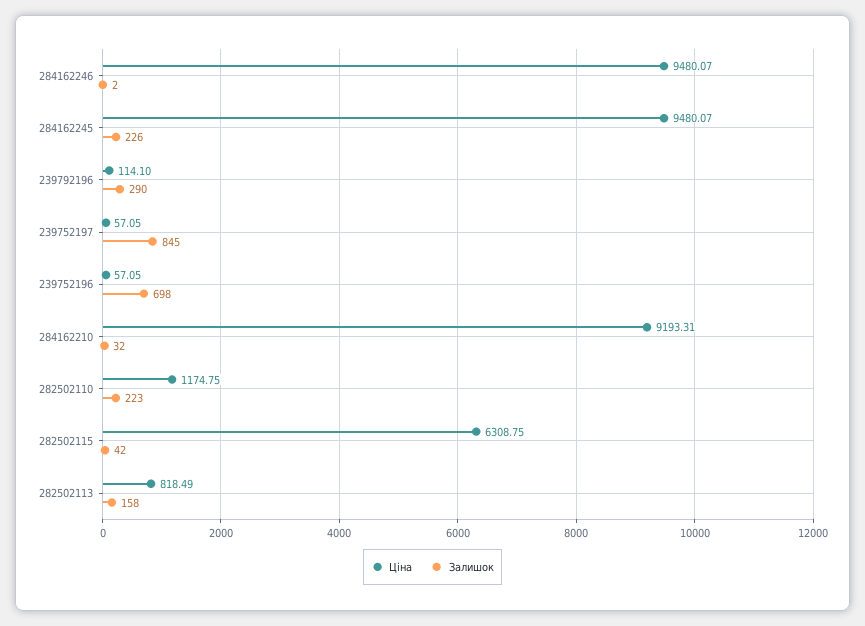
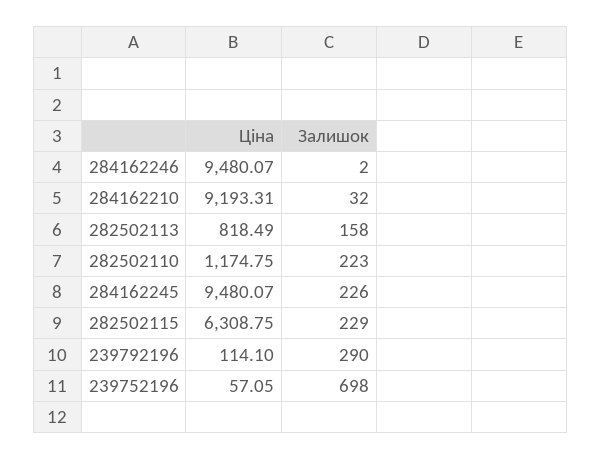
  {
    "Ціна": {
      "284162246": 9480.07,
      "284162245": 9480.07,
      "239792196": 114.1,
-     "239752197": 57.05,
      "239752196": 57.05,
      "284162210": 9193.31,
      "282502110": 1174.75,
      "282502115": 6308.75,
      "282502113": 818.49
    },
    "Залишок": {
      "284162246": 2,
      "284162245": 226,
      "239792196": 290,
-     "239752197": 845,
      "239752196": 698,
      "284162210": 32,
      "282502110": 223,
-     "282502115": 42,
+     "282502115": 229,
      "282502113": 158
    }
  }

